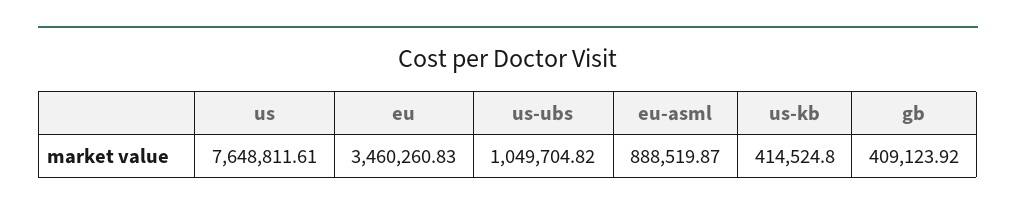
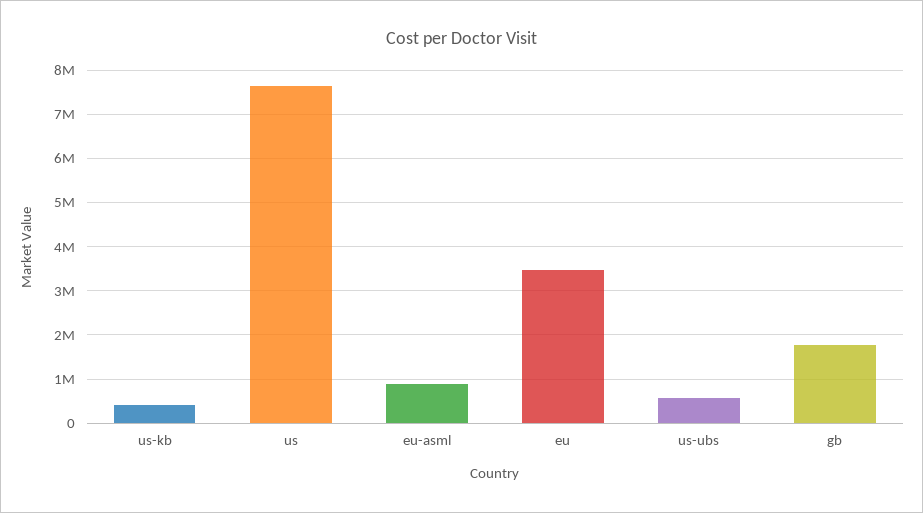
  {
    "us": 7648811.61,
    "eu": 3460260.83,
-   "us-ubs": 1049704.82,
+   "us-ubs": 600000,
    "eu-asml": 888519.87,
    "us-kb": 414524.8,
-   "gb": 409123.92
+   "gb": 1800000
  }

